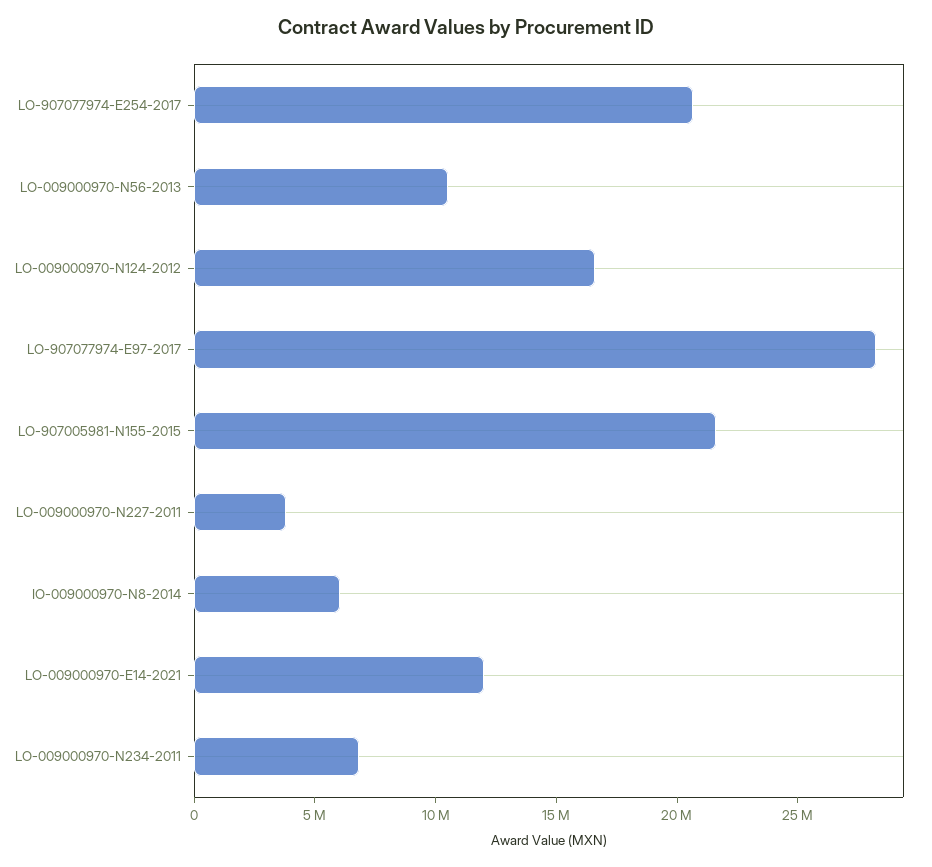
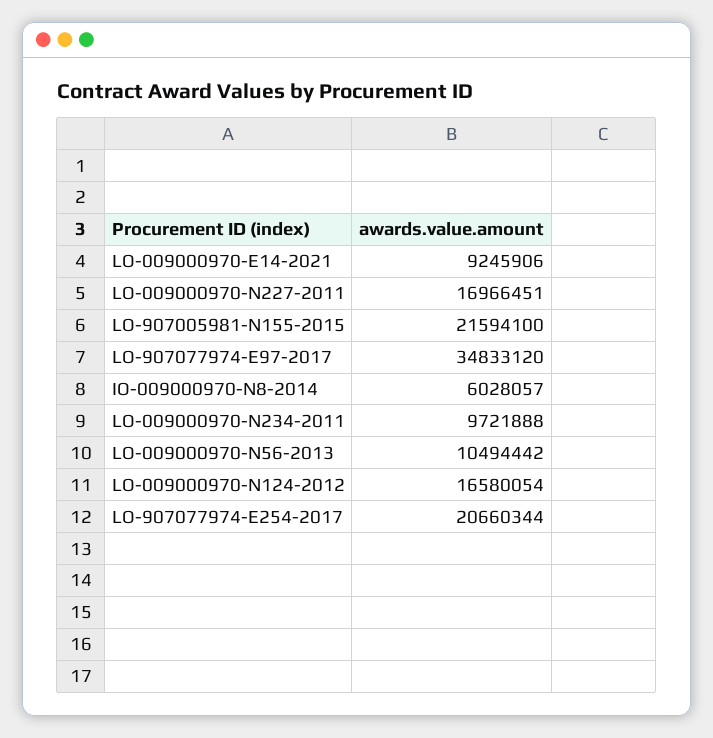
  {
    "LO-907077974-E254-2017": 20660344,
    "LO-009000970-N56-2013": 10494442,
    "LO-009000970-N124-2012": 16580054,
-   "LO-907077974-E97-2017": 28000000,
+   "LO-907077974-E97-2017": 34833120,
    "LO-907005981-N155-2015": 21594100,
-   "LO-009000970-N227-2011": 4000000,
+   "LO-009000970-N227-2011": 16966451,
    "IO-009000970-N8-2014": 6028057,
-   "LO-009000970-E14-2021": 12000000,
+   "LO-009000970-E14-2021": 9245906,
-   "LO-009000970-N234-2011": 7000000
+   "LO-009000970-N234-2011": 9721888
  }

